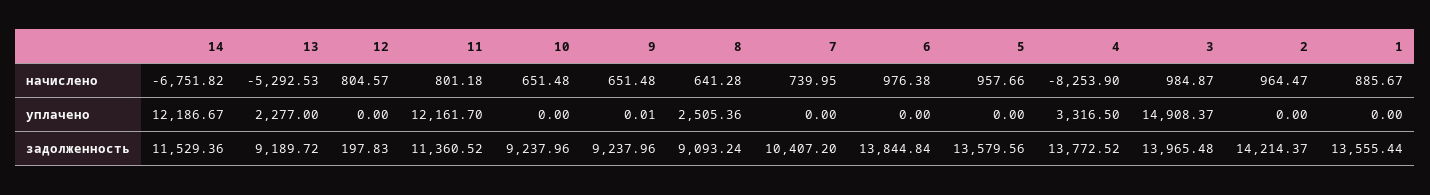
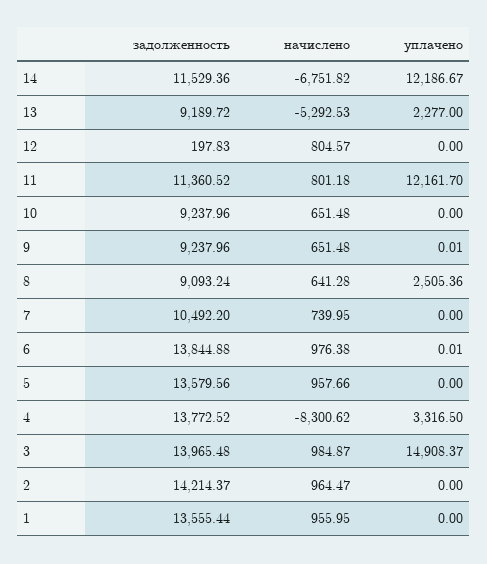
  {
    "14": {
      "начислено": -6751.82,
      "уплачено": 12186.67,
      "задолженность": 11529.36
    },
    "13": {
      "начислено": -5292.53,
      "уплачено": 2277,
      "задолженность": 9189.72
    },
    "12": {
      "начислено": 804.57,
      "уплачено": 0,
      "задолженность": 197.83
    },
    "11": {
      "начислено": 801.18,
      "уплачено": 12161.7,
      "задолженность": 11360.52
    },
    "10": {
      "начислено": 651.48,
      "уплачено": 0,
      "задолженность": 9237.96
    },
    "9": {
      "начислено": 651.48,
      "уплачено": 0.01,
      "задолженность": 9237.96
    },
    "8": {
      "начислено": 641.28,
      "уплачено": 2505.36,
      "задолженность": 9093.24
    },
    "7": {
      "начислено": 739.95,
      "уплачено": 0,
-     "задолженность": 10407.2
+     "задолженность": 10492.2
    },
    "6": {
      "начислено": 976.38,
-     "уплачено": 0,
+     "уплачено": 0.01,
-     "задолженность": 13844.84
+     "задолженность": 13844.88
    },
    "5": {
      "начислено": 957.66,
      "уплачено": 0,
      "задолженность": 13579.56
    },
    "4": {
-     "начислено": -8253.9,
+     "начислено": -8300.62,
      "уплачено": 3316.5,
      "задолженность": 13772.52
    },
    "3": {
      "начислено": 984.87,
      "уплачено": 14908.37,
      "задолженность": 13965.48
    },
    "2": {
      "начислено": 964.47,
      "уплачено": 0,
      "задолженность": 14214.37
    },
    "1": {
-     "начислено": 885.67,
+     "начислено": 955.95,
      "уплачено": 0,
      "задолженность": 13555.44
    }
  }

